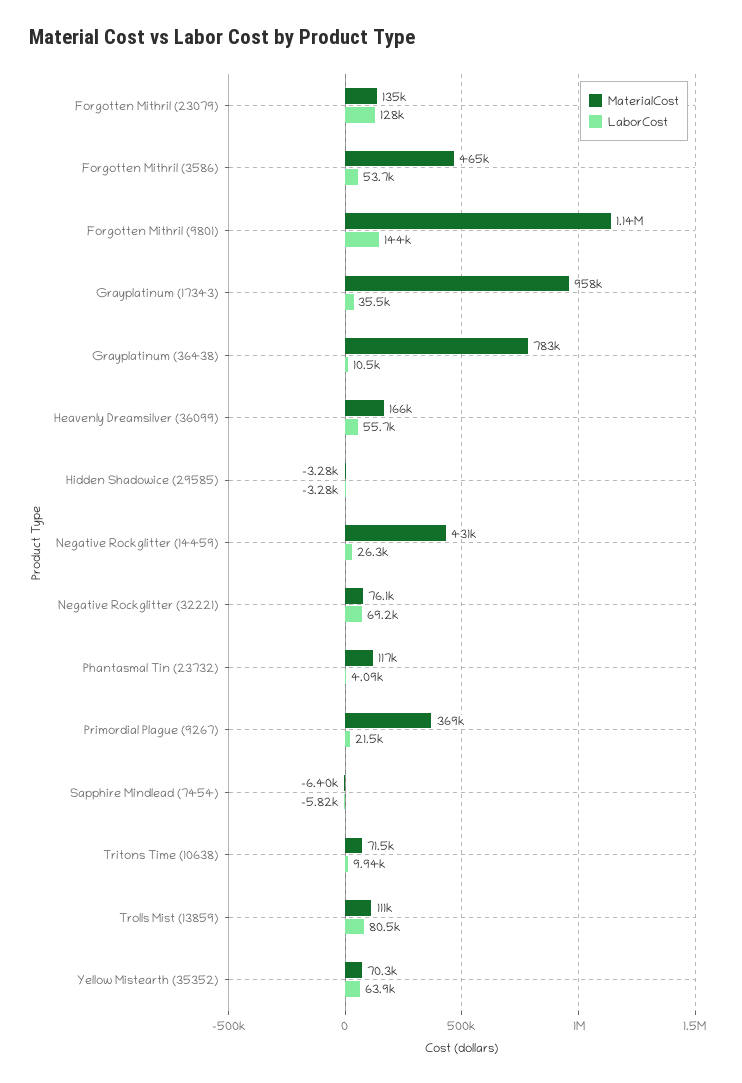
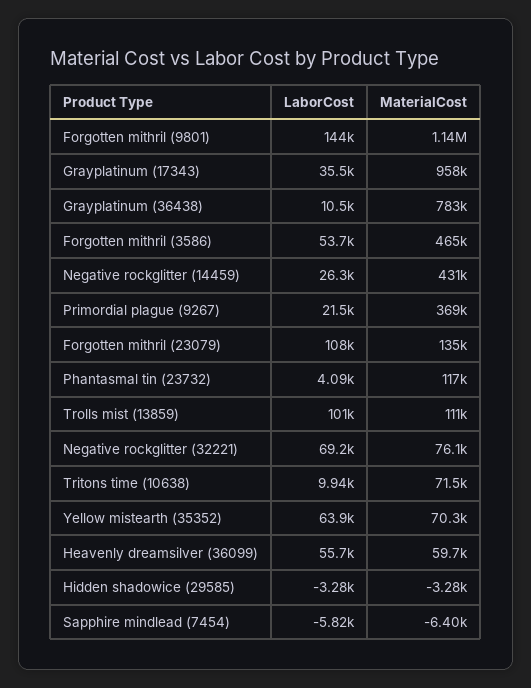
  {
    "MaterialCost": {
      "Forgotten Mithril (23079)": 135000,
      "Forgotten Mithril (3586)": 465000,
      "Forgotten Mithril (9801)": 1140000,
      "Grayplatinum (17343)": 958000,
      "Grayplatinum (36438)": 783000,
-     "Heavenly Dreamsilver (36099)": 166000,
+     "Heavenly Dreamsilver (36099)": 59700,
      "Hidden Shadowice (29585)": -3280,
      "Negative Rockglitter (14459)": 431000,
      "Negative Rockglitter (32221)": 76100,
      "Phantasmal Tin (23732)": 117000,
      "Primordial Plague (9267)": 369000,
      "Sapphire Mindlead (7454)": -6400,
      "Tritons Time (10638)": 71500,
      "Trolls Mist (13859)": 111000,
      "Yellow Mistearth (35352)": 70300
    },
    "LaborCost": {
-     "Forgotten Mithril (23079)": 128000,
+     "Forgotten Mithril (23079)": 108000,
      "Forgotten Mithril (3586)": 53700,
      "Forgotten Mithril (9801)": 144000,
      "Grayplatinum (17343)": 35500,
      "Grayplatinum (36438)": 10500,
      "Heavenly Dreamsilver (36099)": 55700,
      "Hidden Shadowice (29585)": -3280,
      "Negative Rockglitter (14459)": 26300,
      "Negative Rockglitter (32221)": 69200,
      "Phantasmal Tin (23732)": 4090,
      "Primordial Plague (9267)": 21500,
      "Sapphire Mindlead (7454)": -5820,
      "Tritons Time (10638)": 9940,
-     "Trolls Mist (13859)": 80500,
+     "Trolls Mist (13859)": 101000,
      "Yellow Mistearth (35352)": 63900
    }
  }

